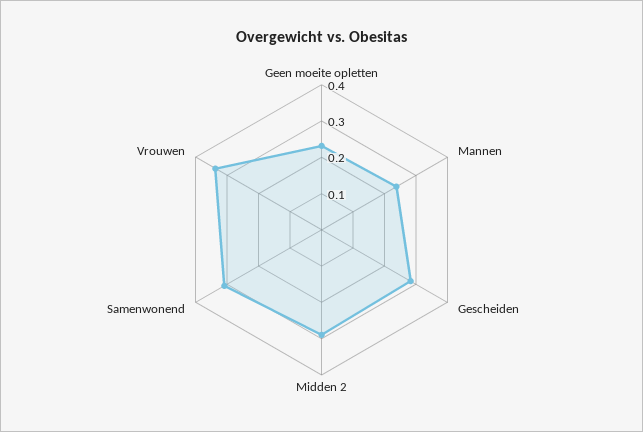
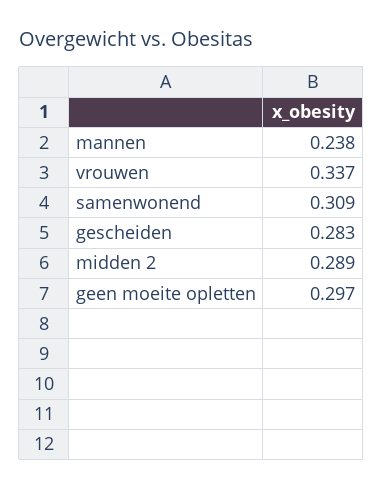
  {
-   "Geen moeite opletten": 0.225,
+   "Geen moeite opletten": 0.297,
    "Mannen": 0.238,
    "Gescheiden": 0.283,
    "Midden 2": 0.289,
    "Samenwonend": 0.309,
    "Vrouwen": 0.337
  }

